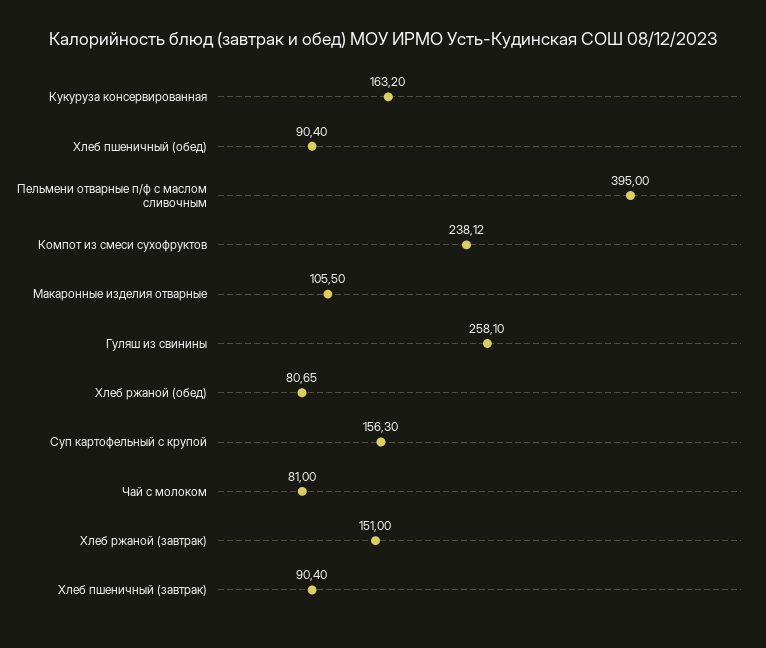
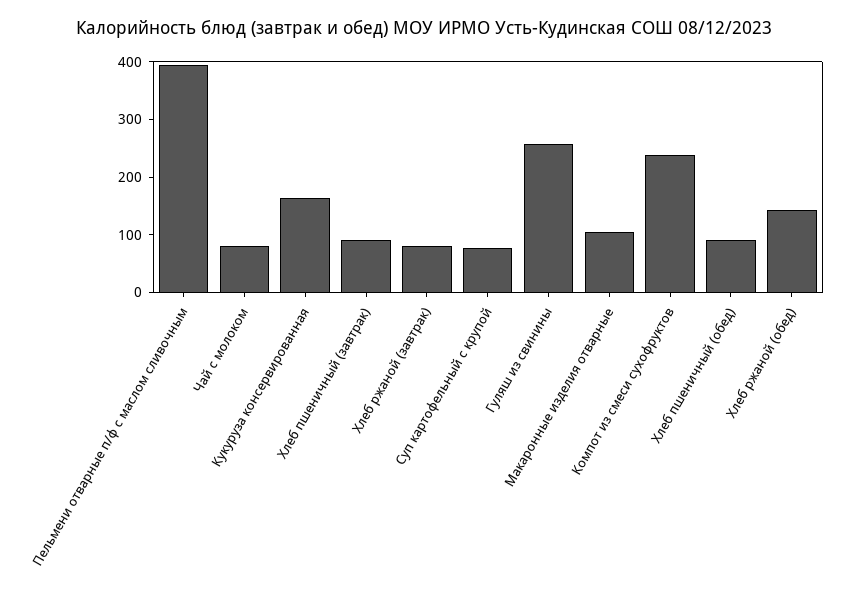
  {
    "Кукуруза консервированная": 163.2,
    "Хлеб пшеничный (обед)": 90.4,
    "Пельмени отварные п/ф с маслом сливочным": 395,
    "Компот из смеси сухофруктов": 238.12,
    "Макаронные изделия отварные": 105.5,
    "Гуляш из свинины": 258.1,
-   "Хлеб ржаной (обед)": 80.65,
+   "Хлеб ржаной (обед)": 140,
-   "Суп картофельный с крупой": 156.3,
+   "Суп картофельный с крупой": 80,
    "Чай с молоком": 81,
-   "Хлеб ржаной (завтрак)": 151,
+   "Хлеб ржаной (завтрак)": 80,
    "Хлеб пшеничный (завтрак)": 90.4
  }

